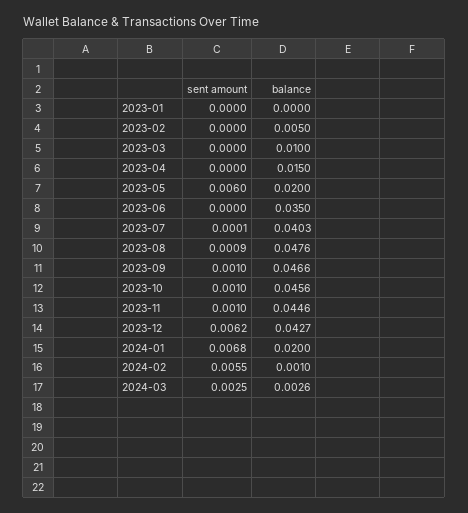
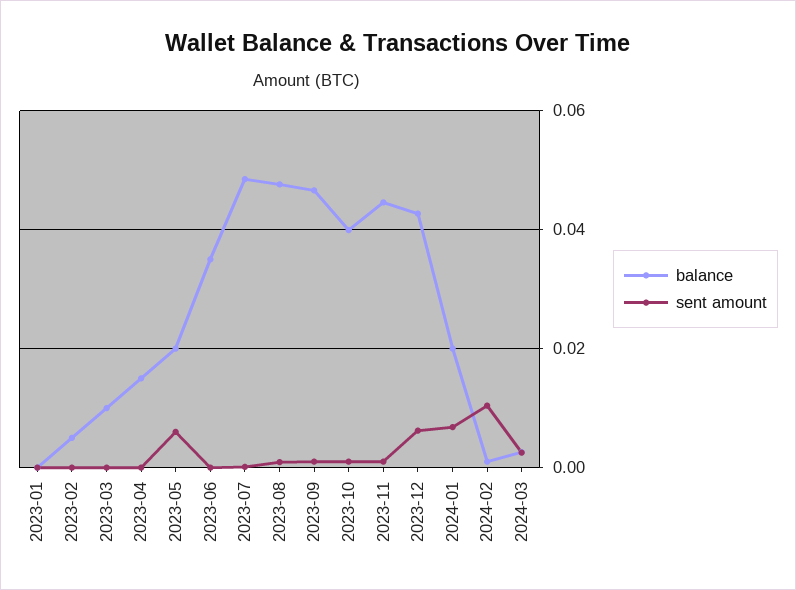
  {
    "sent amount": {
      "2023-01": 0,
      "2023-02": 0,
      "2023-03": 0,
      "2023-04": 0,
      "2023-05": 0.006,
      "2023-06": 0,
      "2023-07": 0.0001,
      "2023-08": 0.0009,
      "2023-09": 0.001,
      "2023-10": 0.001,
      "2023-11": 0.001,
      "2023-12": 0.0062,
      "2024-01": 0.0068,
-     "2024-02": 0.0055,
+     "2024-02": 0.01,
      "2024-03": 0.0025
    },
    "balance": {
      "2023-01": 0,
      "2023-02": 0.005,
      "2023-03": 0.01,
      "2023-04": 0.015,
      "2023-05": 0.02,
      "2023-06": 0.035,
-     "2023-07": 0.0403,
+     "2023-07": 0.048,
      "2023-08": 0.0476,
      "2023-09": 0.0466,
-     "2023-10": 0.0456,
+     "2023-10": 0.04,
      "2023-11": 0.0446,
      "2023-12": 0.0427,
      "2024-01": 0.02,
      "2024-02": 0.001,
      "2024-03": 0.0026
    }
  }

